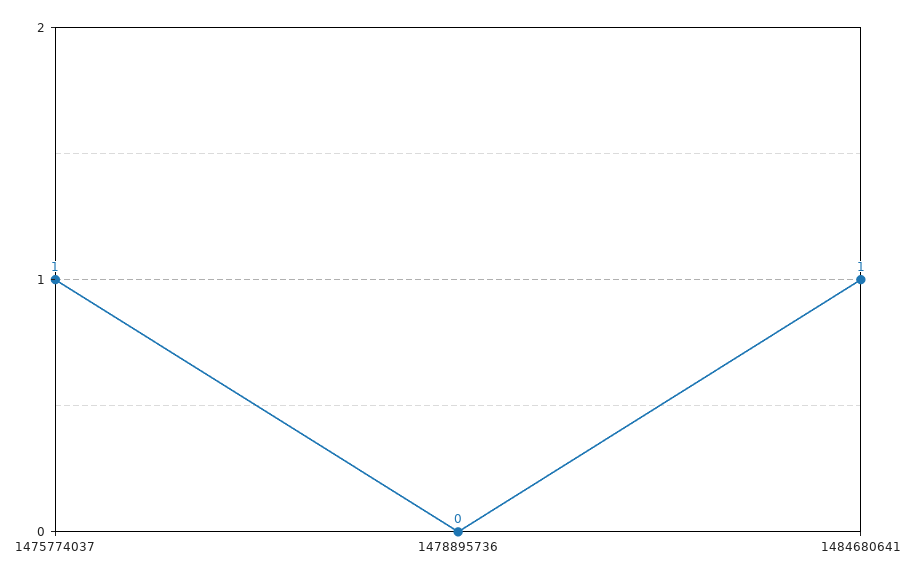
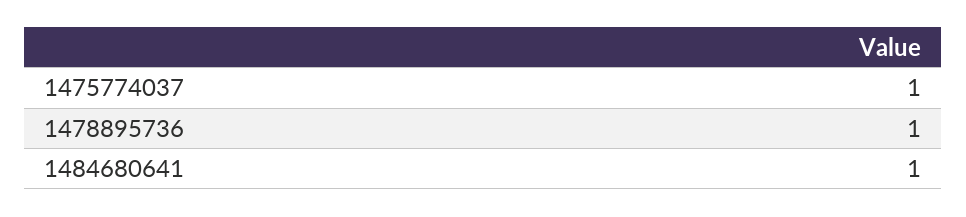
  {
    "1475774037": 1,
-   "1478895736": 0,
+   "1478895736": 1,
    "1484680641": 1
  }

